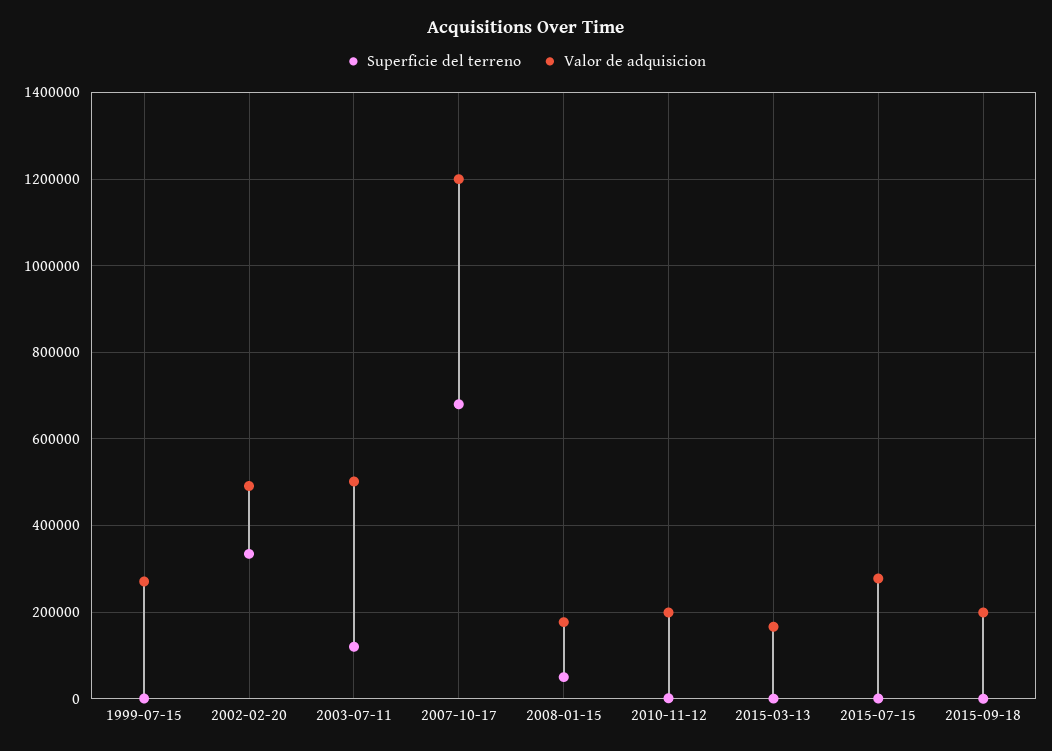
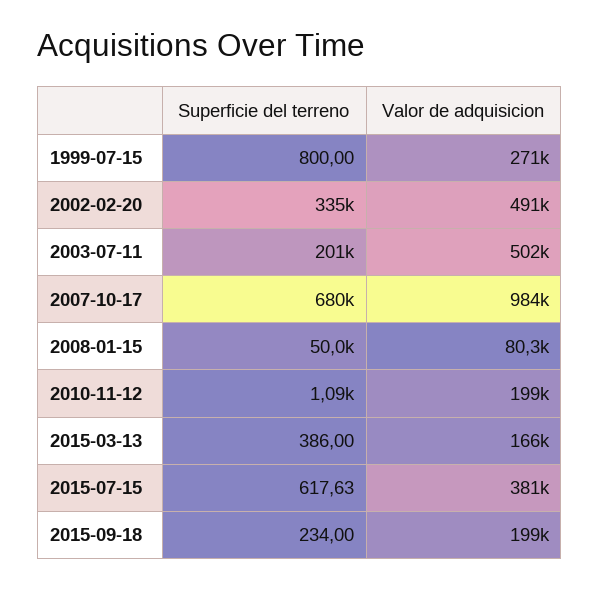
  {
    "Superficie del terreno": {
      "1999-07-15": 800,
      "2002-02-20": 335000,
-     "2003-07-11": 120000,
+     "2003-07-11": 201000,
      "2007-10-17": 680000,
      "2008-01-15": 50000,
      "2010-11-12": 1090,
      "2015-03-13": 386,
      "2015-07-15": 617.63,
      "2015-09-18": 234
    },
    "Valor de adquisicion": {
      "1999-07-15": 271000,
      "2002-02-20": 491000,
      "2003-07-11": 502000,
-     "2007-10-17": 1200000,
+     "2007-10-17": 984000,
-     "2008-01-15": 180000,
+     "2008-01-15": 80300,
      "2010-11-12": 199000,
      "2015-03-13": 166000,
-     "2015-07-15": 280000,
+     "2015-07-15": 381000,
      "2015-09-18": 199000
    }
  }

